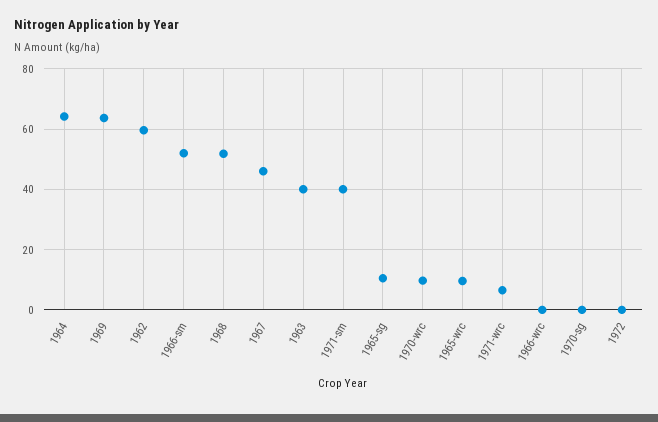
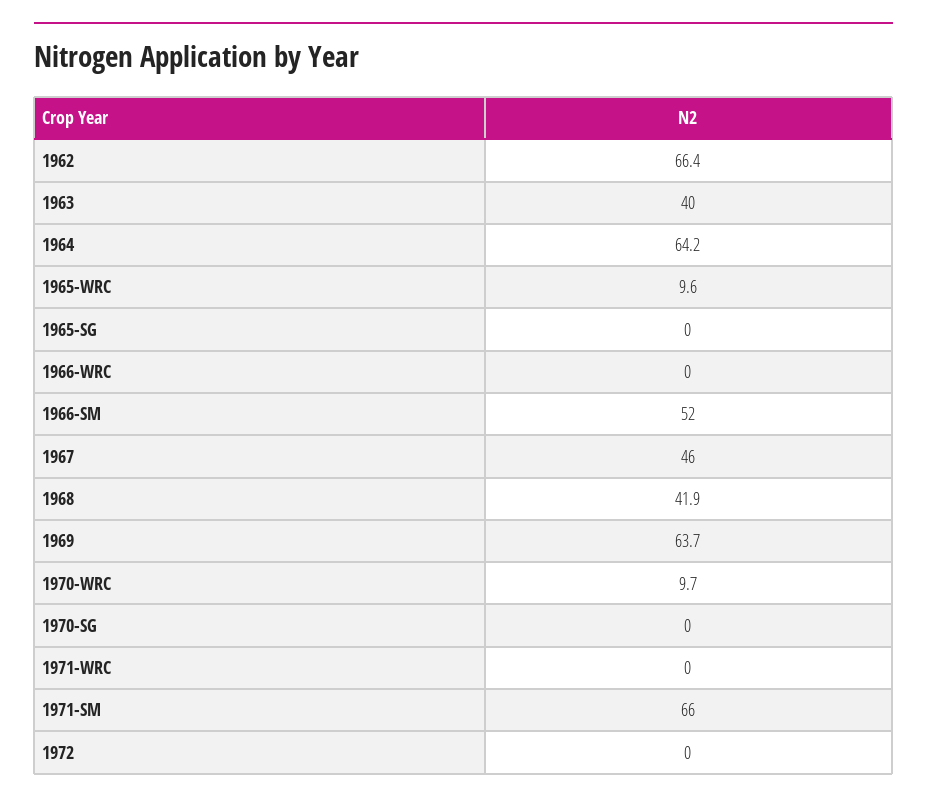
  {
    "1964": 64.2,
    "1969": 63.7,
-   "1962": 60,
+   "1962": 66.4,
    "1966-sm": 52,
-   "1968": 52,
+   "1968": 41.9,
    "1967": 46,
    "1963": 40,
-   "1971-sm": 40,
+   "1971-sm": 66,
-   "1965-sg": 10,
+   "1965-sg": 0,
    "1970-wrc": 9.7,
    "1965-wrc": 9.6,
-   "1971-wrc": 6,
+   "1971-wrc": 0,
    "1966-wrc": 0,
    "1970-sg": 0,
    "1972": 0
  }

